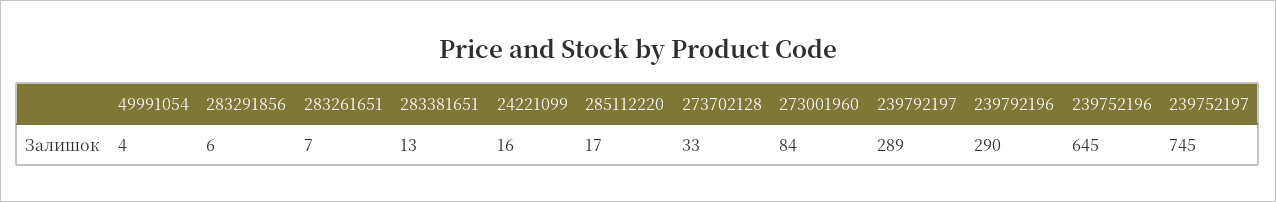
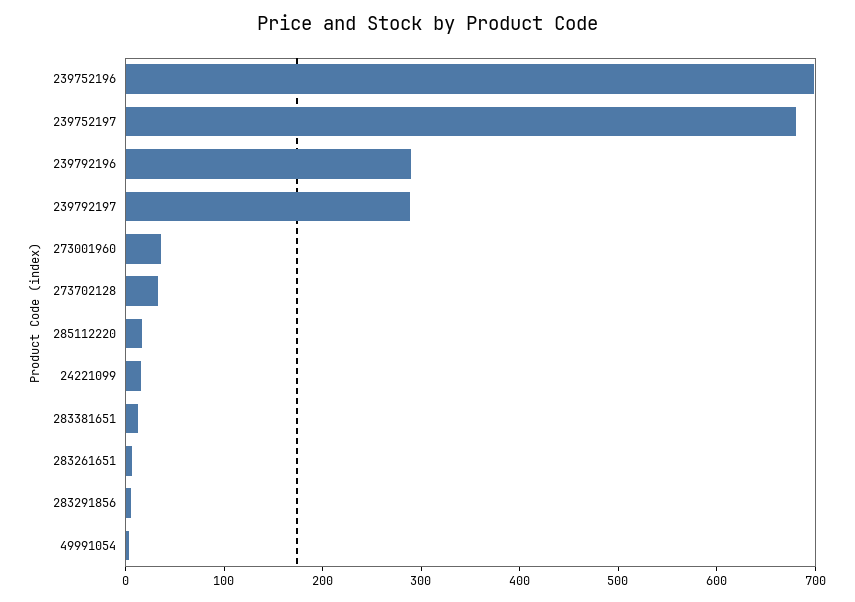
  {
    "49991054": 4,
    "283291856": 6,
    "283261651": 7,
    "283381651": 13,
    "24221099": 16,
    "285112220": 17,
    "273702128": 33,
-   "273001960": 84,
+   "273001960": 40,
    "239792197": 289,
    "239792196": 290,
-   "239752196": 645,
+   "239752196": 700,
-   "239752197": 745
+   "239752197": 680
  }

